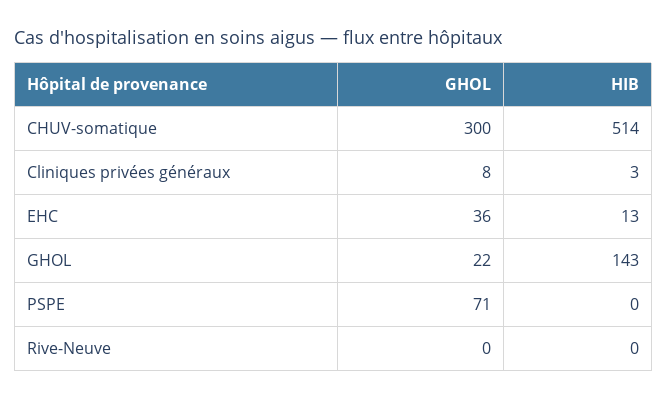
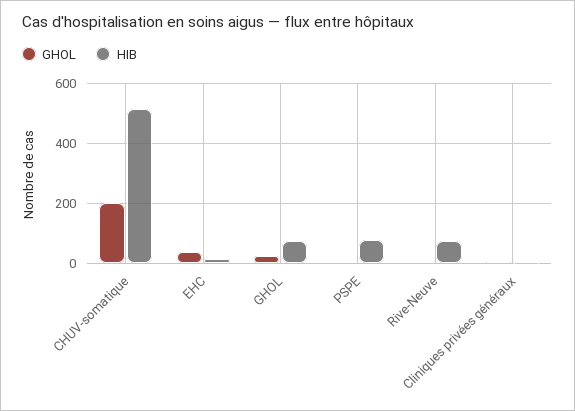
  {
    "GHOL": {
-     "CHUV-somatique": 300,
+     "CHUV-somatique": 200,
      "Cliniques privées généraux": 8,
      "EHC": 36,
      "GHOL": 22,
-     "PSPE": 71,
+     "PSPE": 0,
      "Rive-Neuve": 0
    },
    "HIB": {
      "CHUV-somatique": 514,
      "Cliniques privées généraux": 3,
      "EHC": 13,
-     "GHOL": 143,
+     "GHOL": 75,
-     "PSPE": 0,
+     "PSPE": 75,
-     "Rive-Neuve": 0
+     "Rive-Neuve": 75
    }
  }

